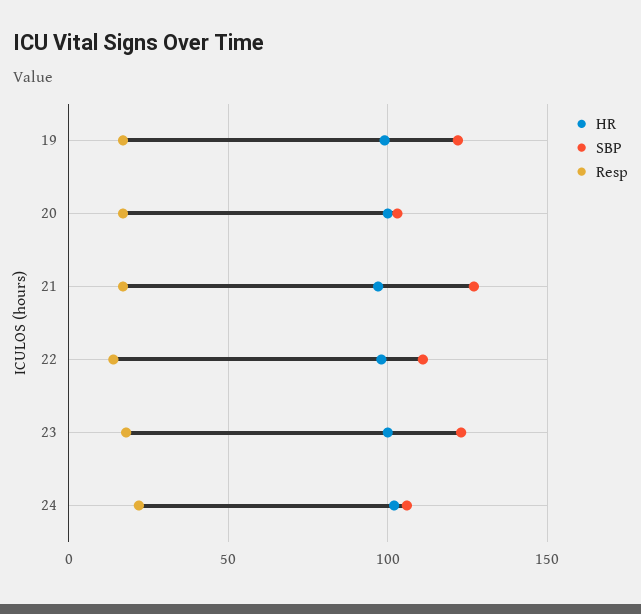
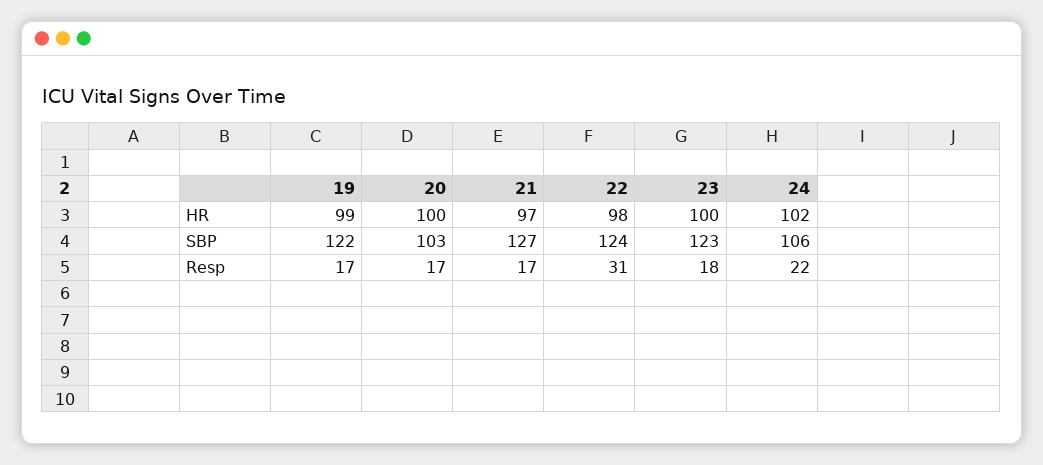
  {
    "HR": {
      "19": 99,
      "20": 100,
      "21": 97,
      "22": 98,
      "23": 100,
      "24": 102
    },
    "SBP": {
      "19": 122,
      "20": 103,
      "21": 127,
-     "22": 110,
+     "22": 124,
      "23": 123,
      "24": 106
    },
    "Resp": {
      "19": 17,
      "20": 17,
      "21": 17,
-     "22": 15,
+     "22": 31,
      "23": 18,
      "24": 22
    }
  }

